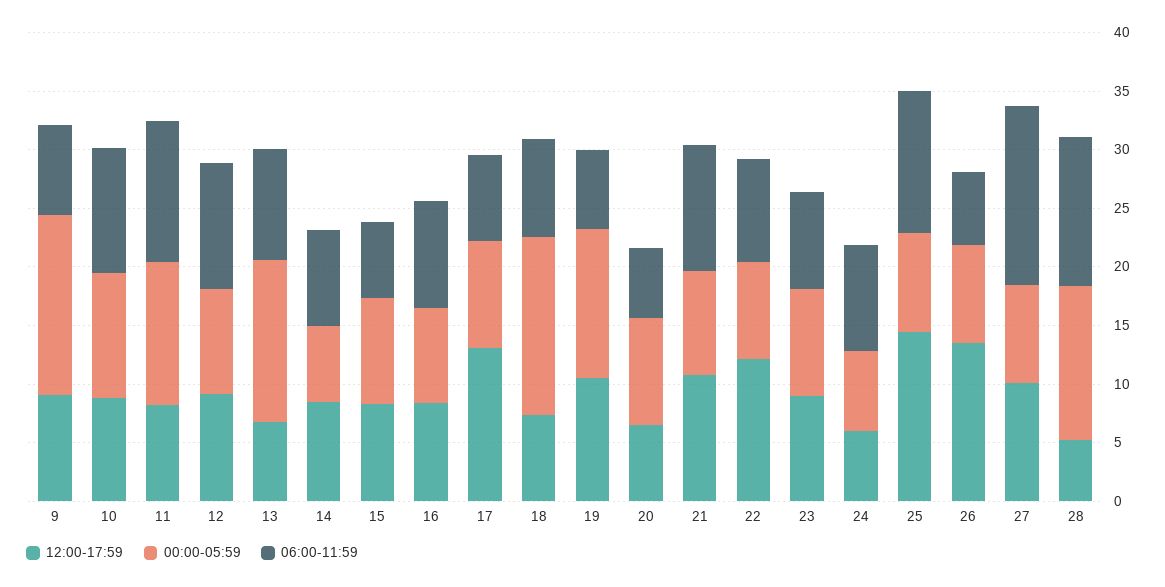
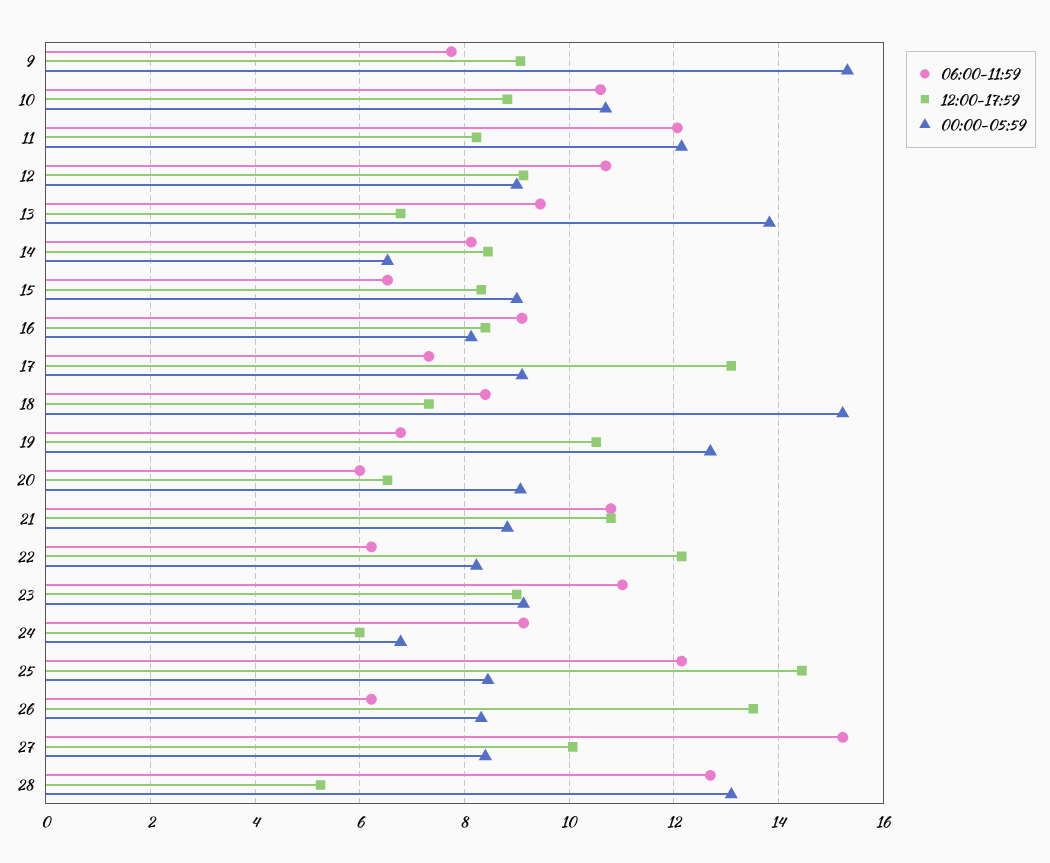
  {
    "12:00-17:59": {
      "9": 9,
      "10": 8.8,
      "11": 8.2,
      "12": 9.2,
      "13": 6.8,
      "14": 8.4,
      "15": 8.4,
      "16": 8.4,
      "17": 13.2,
      "18": 7.4,
      "19": 10.6,
      "20": 6.6,
      "21": 10.8,
      "22": 12.2,
      "23": 9,
      "24": 6,
      "25": 14.4,
      "26": 13.6,
      "27": 10,
      "28": 5.2
    },
    "00:00-05:59": {
      "9": 15.4,
      "10": 10.8,
      "11": 12.2,
      "12": 9,
      "13": 13.8,
      "14": 6.6,
      "15": 9,
      "16": 8.2,
      "17": 9.2,
      "18": 15.2,
      "19": 12.8,
      "20": 9,
      "21": 8.8,
      "22": 8.2,
      "23": 9.2,
      "24": 6.8,
      "25": 8.4,
      "26": 8.4,
      "27": 8.4,
      "28": 13.2
    },
    "06:00-11:59": {
      "9": 7.8,
      "10": 10.6,
      "11": 12,
      "12": 10.8,
      "13": 9.4,
      "14": 8.2,
      "15": 6.6,
      "16": 9.2,
      "17": 7.4,
      "18": 8.4,
      "19": 6.8,
      "20": 6,
      "21": 10.8,
-     "22": 9,
+     "22": 6.2,
-     "23": 8,
+     "23": 11,
      "24": 9.2,
      "25": 12.2,
      "26": 6.2,
      "27": 15.2,
      "28": 12.8
    }
  }

